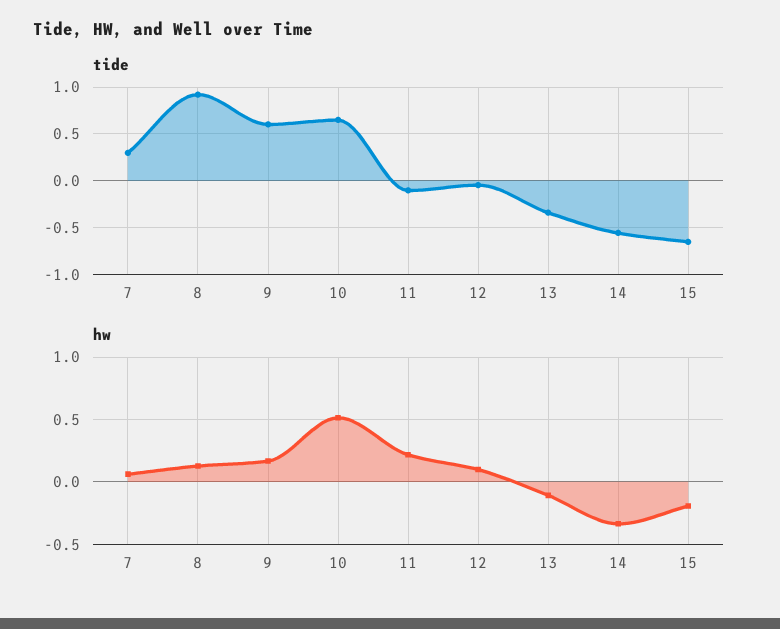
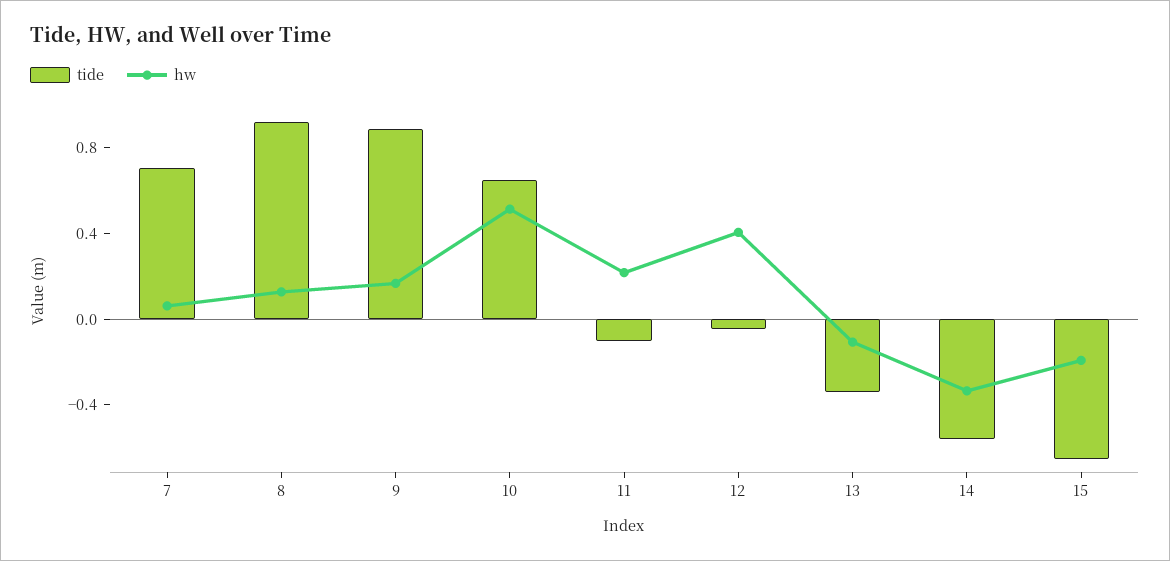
  {
    "tide": {
-     "7": 0.3,
+     "7": 0.7,
      "8": 0.9,
-     "9": 0.6,
+     "9": 0.9,
      "10": 0.6,
      "11": -0.1,
      "12": 0,
      "13": -0.3,
      "14": -0.6,
      "15": -0.7
    },
    "hw": {
      "7": 0.05,
      "8": 0.15,
      "9": 0.15,
      "10": 0.5,
      "11": 0.2,
-     "12": 0.1,
+     "12": 0.4,
      "13": -0.1,
      "14": -0.35,
      "15": -0.2
    }
  }

